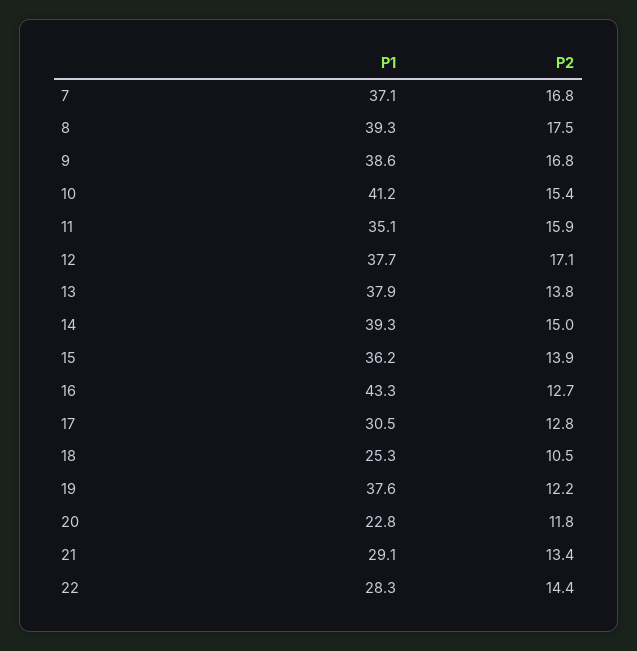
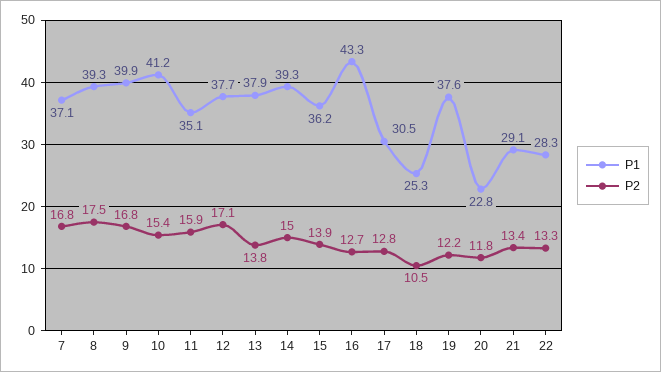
  {
    "P1": {
      "7": 37.1,
      "8": 39.3,
-     "9": 38.6,
+     "9": 39.9,
      "10": 41.2,
      "11": 35.1,
      "12": 37.7,
      "13": 37.9,
      "14": 39.3,
      "15": 36.2,
      "16": 43.3,
      "17": 30.5,
      "18": 25.3,
      "19": 37.6,
      "20": 22.8,
      "21": 29.1,
      "22": 28.3
    },
    "P2": {
      "7": 16.8,
      "8": 17.5,
      "9": 16.8,
      "10": 15.4,
      "11": 15.9,
      "12": 17.1,
      "13": 13.8,
      "14": 15,
      "15": 13.9,
      "16": 12.7,
      "17": 12.8,
      "18": 10.5,
      "19": 12.2,
      "20": 11.8,
      "21": 13.4,
-     "22": 14.4
+     "22": 13.3
    }
  }

